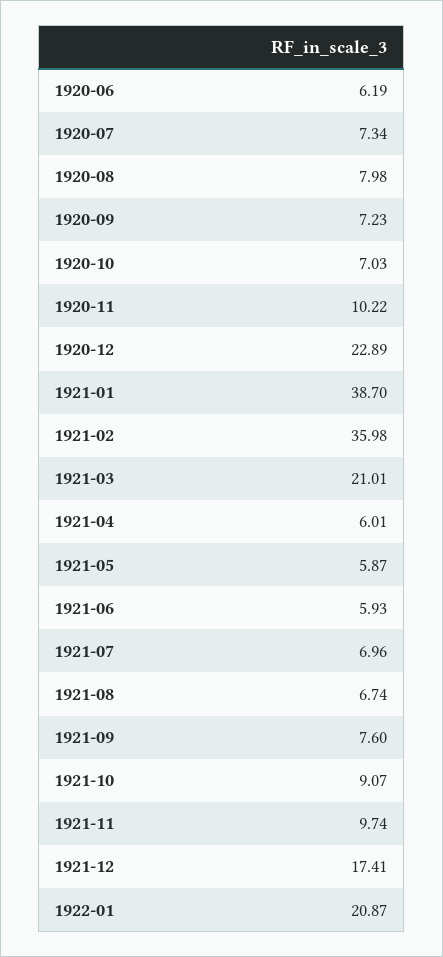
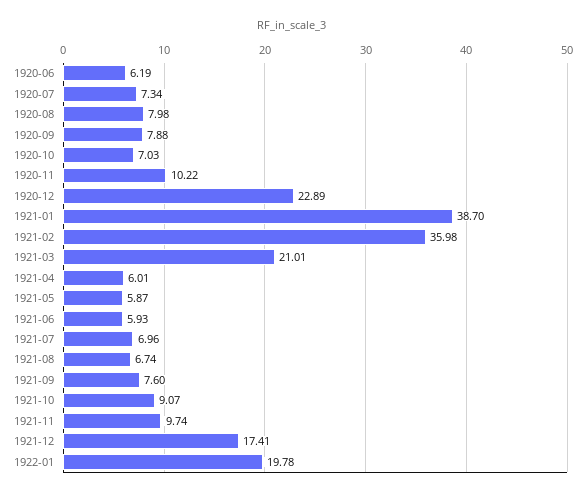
  {
    "1920-06": 6.19,
    "1920-07": 7.34,
    "1920-08": 7.98,
-   "1920-09": 7.23,
+   "1920-09": 7.88,
    "1920-10": 7.03,
    "1920-11": 10.22,
    "1920-12": 22.89,
    "1921-01": 38.7,
    "1921-02": 35.98,
    "1921-03": 21.01,
    "1921-04": 6.01,
    "1921-05": 5.87,
    "1921-06": 5.93,
    "1921-07": 6.96,
    "1921-08": 6.74,
    "1921-09": 7.6,
    "1921-10": 9.07,
    "1921-11": 9.74,
    "1921-12": 17.41,
-   "1922-01": 20.87
+   "1922-01": 19.78
  }

